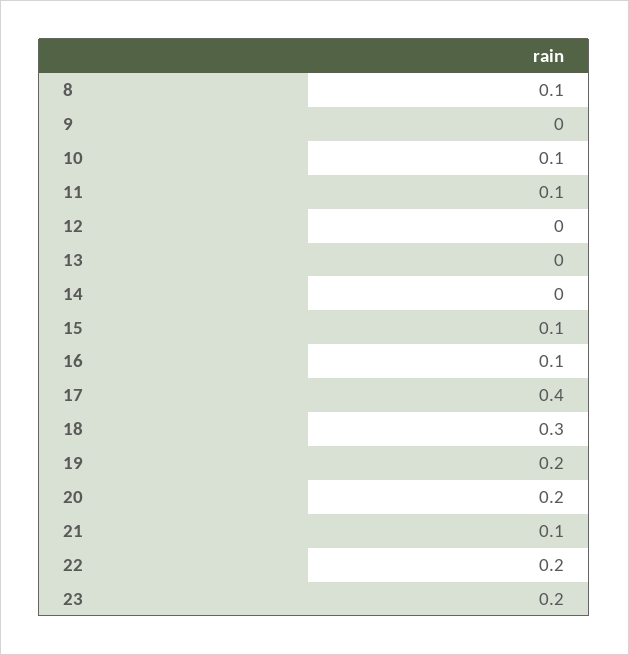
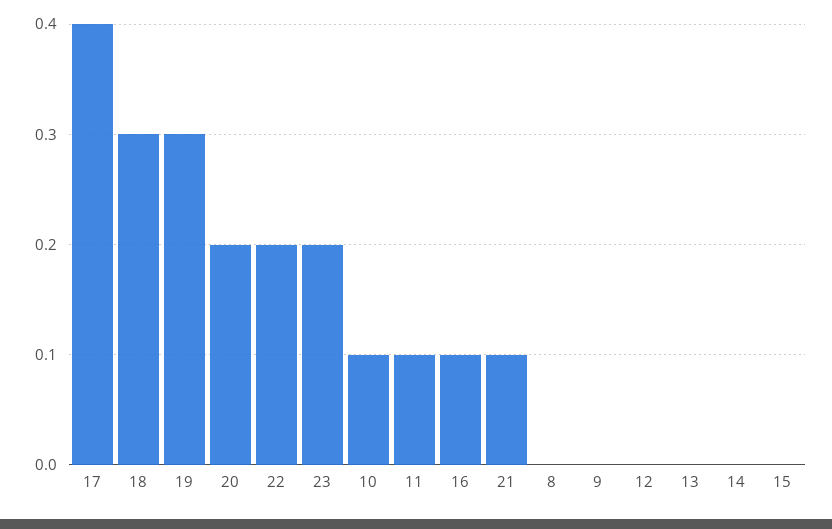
  {
-   "8": 0.1,
+   "8": 0,
    "9": 0,
    "10": 0.1,
    "11": 0.1,
    "12": 0,
    "13": 0,
    "14": 0,
-   "15": 0.1,
+   "15": 0,
    "16": 0.1,
    "17": 0.4,
    "18": 0.3,
-   "19": 0.2,
+   "19": 0.3,
    "20": 0.2,
    "21": 0.1,
    "22": 0.2,
    "23": 0.2
  }

